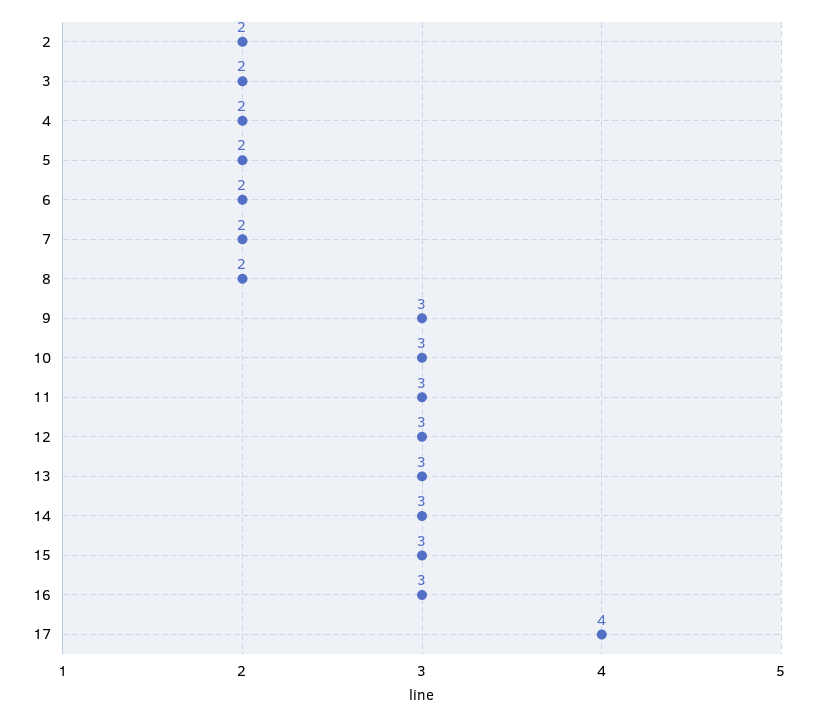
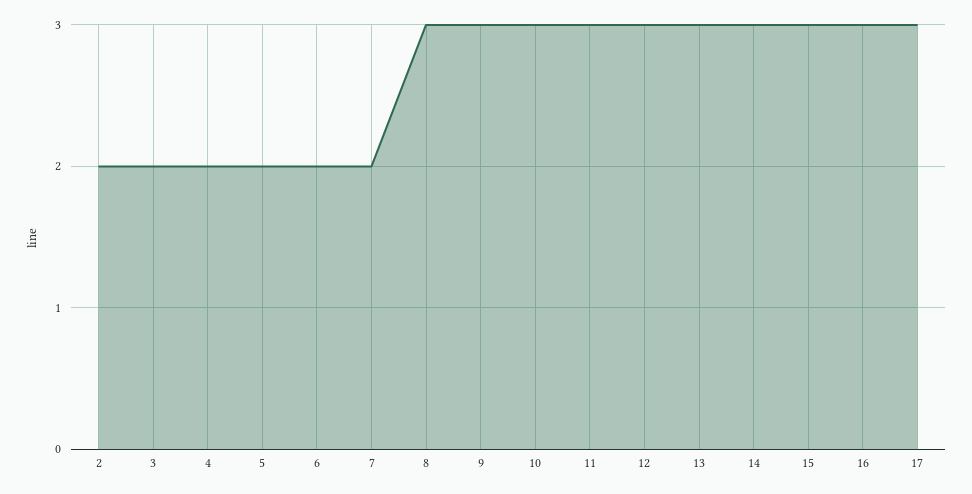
  {
    "2": 2,
    "3": 2,
    "4": 2,
    "5": 2,
    "6": 2,
    "7": 2,
-   "8": 2,
+   "8": 3,
    "9": 3,
    "10": 3,
    "11": 3,
    "12": 3,
    "13": 3,
    "14": 3,
    "15": 3,
    "16": 3,
-   "17": 4
+   "17": 3
  }

